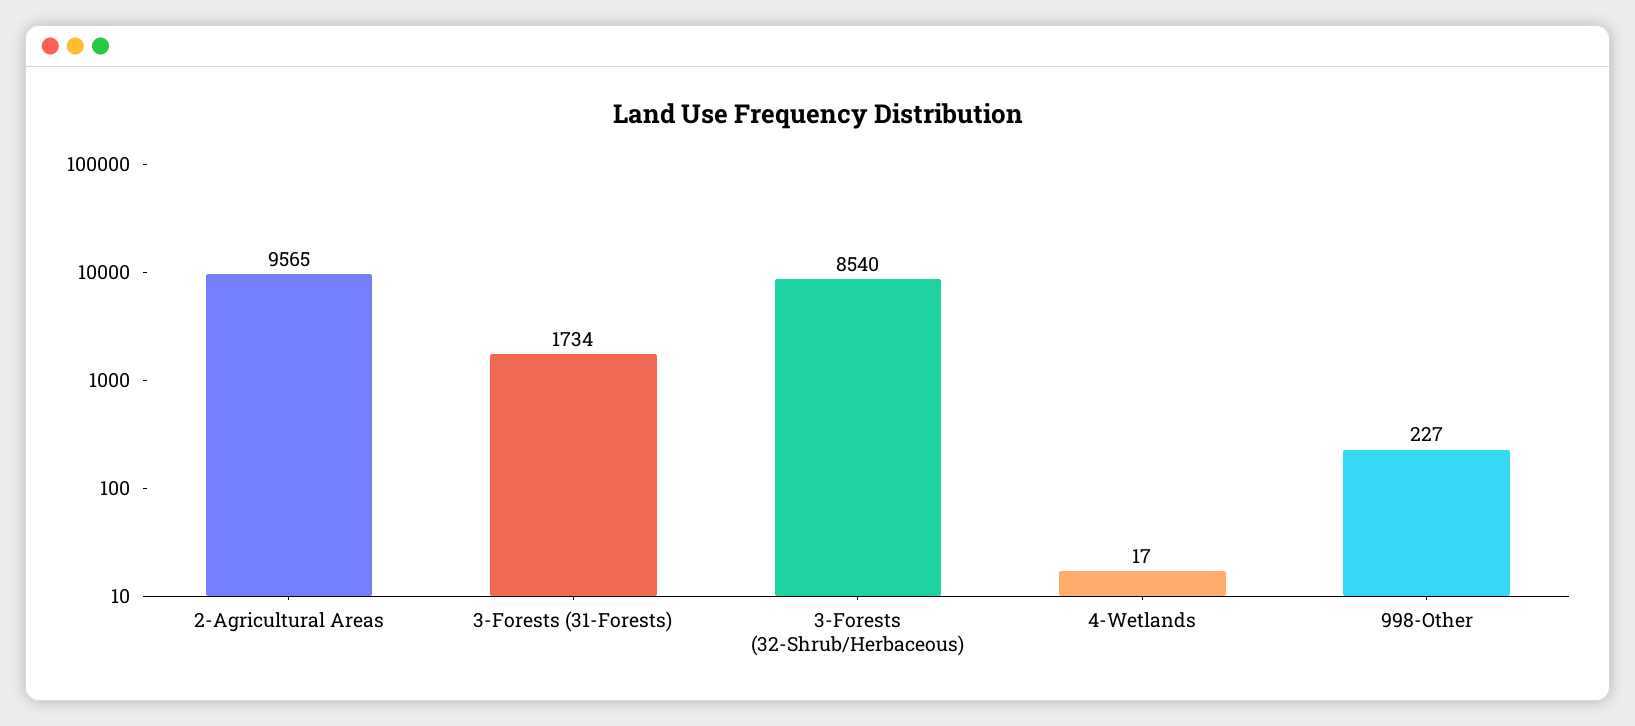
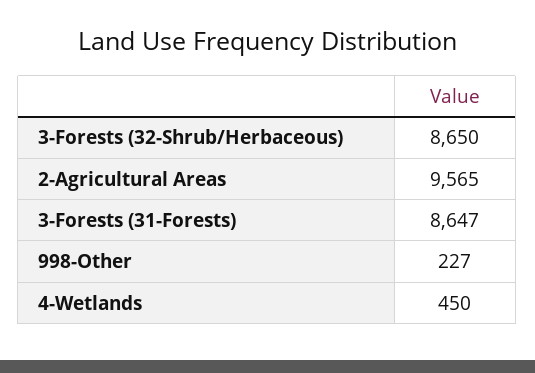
  {
    "2-Agricultural Areas": 9565,
-   "3-Forests (31-Forests)": 1734,
+   "3-Forests (31-Forests)": 8647,
-   "3-Forests (32-Shrub/Herbaceous)": 8540,
+   "3-Forests (32-Shrub/Herbaceous)": 8650,
-   "4-Wetlands": 17,
+   "4-Wetlands": 450,
    "998-Other": 227
  }

